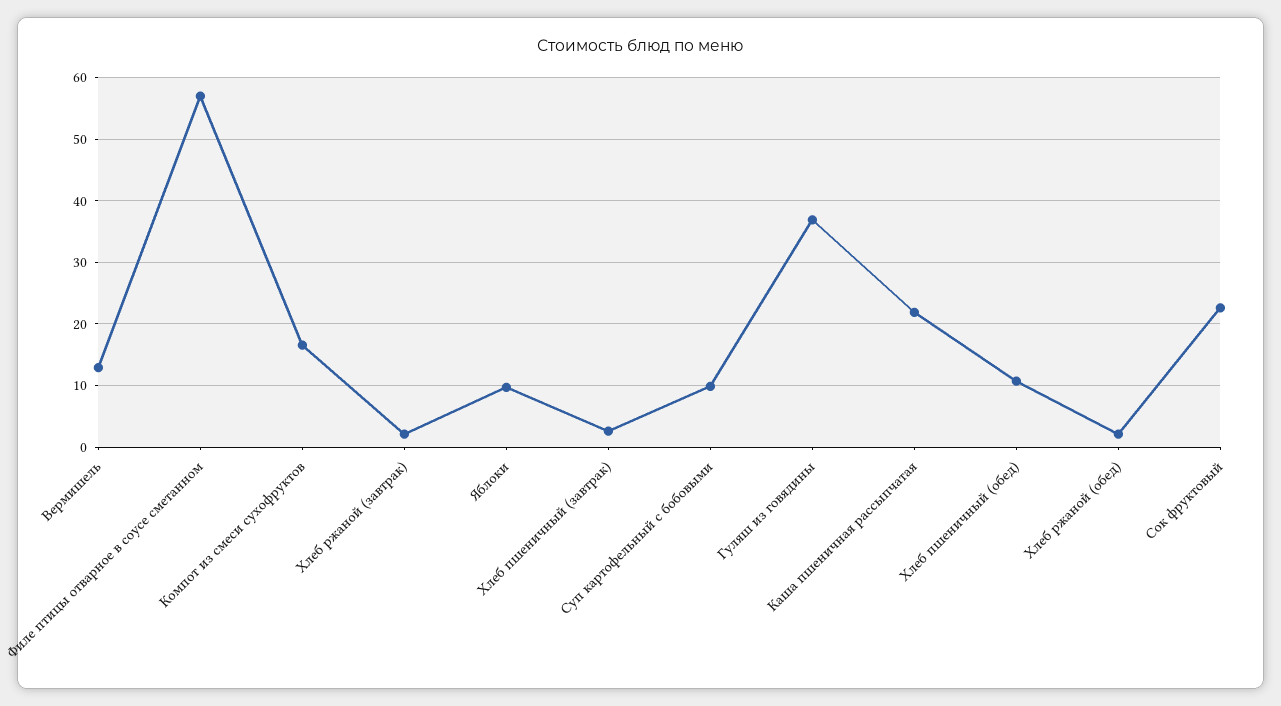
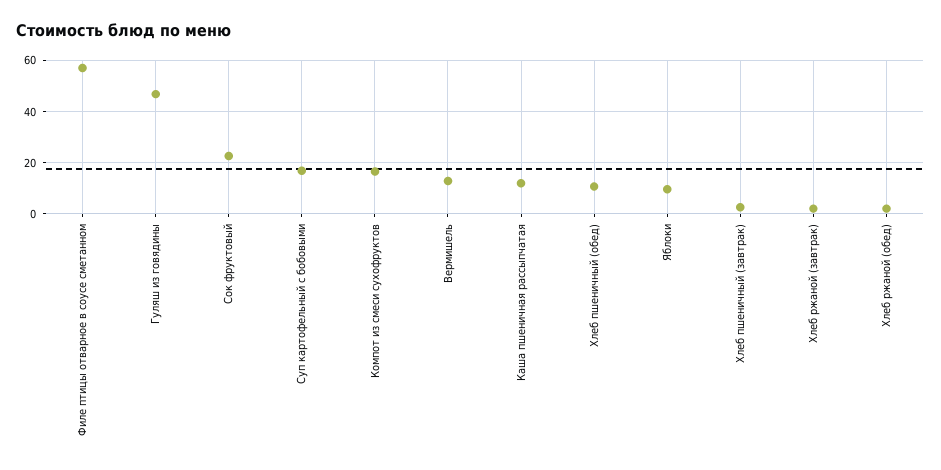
  {
    "Вермишель": 13,
    "Филе птицы отварное в соусе сметанном": 57,
    "Компот из смеси сухофруктов": 17,
    "Хлеб ржаной (завтрак)": 2,
    "Яблоки": 10,
    "Хлеб пшеничный (завтрак)": 3,
-   "Суп картофельный с бобовыми": 10,
+   "Суп картофельный с бобовыми": 17.5,
-   "Гуляш из говядины": 37,
+   "Гуляш из говядины": 47.5,
-   "Каша пшеничная рассыпчатая": 22,
+   "Каша пшеничная рассыпчатая": 12.5,
    "Хлеб пшеничный (обед)": 11,
    "Хлеб ржаной (обед)": 2,
    "Сок фруктовый": 23
  }

